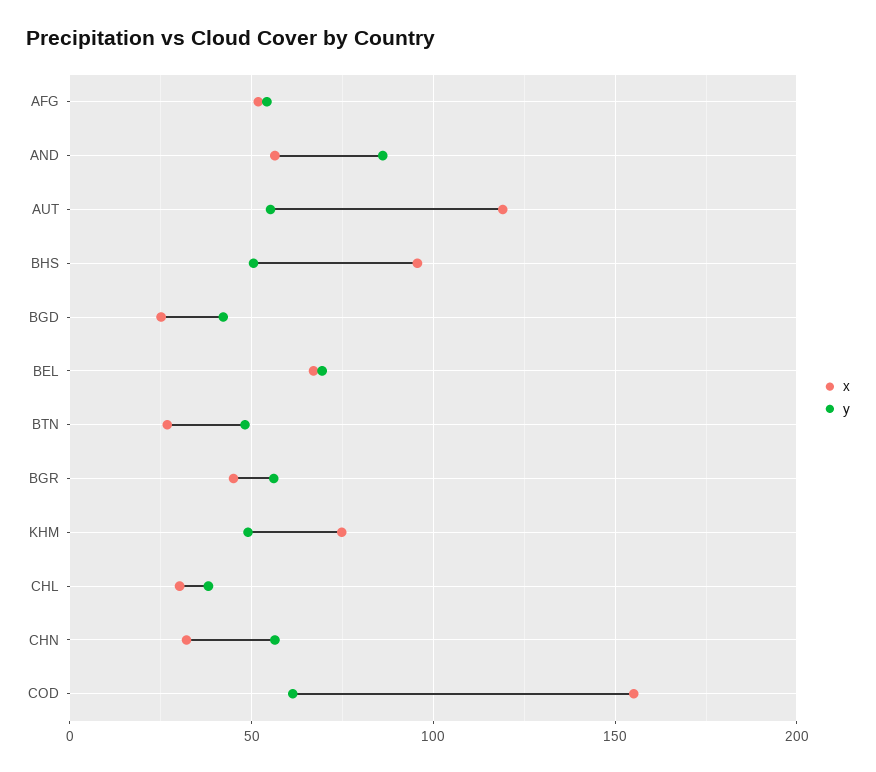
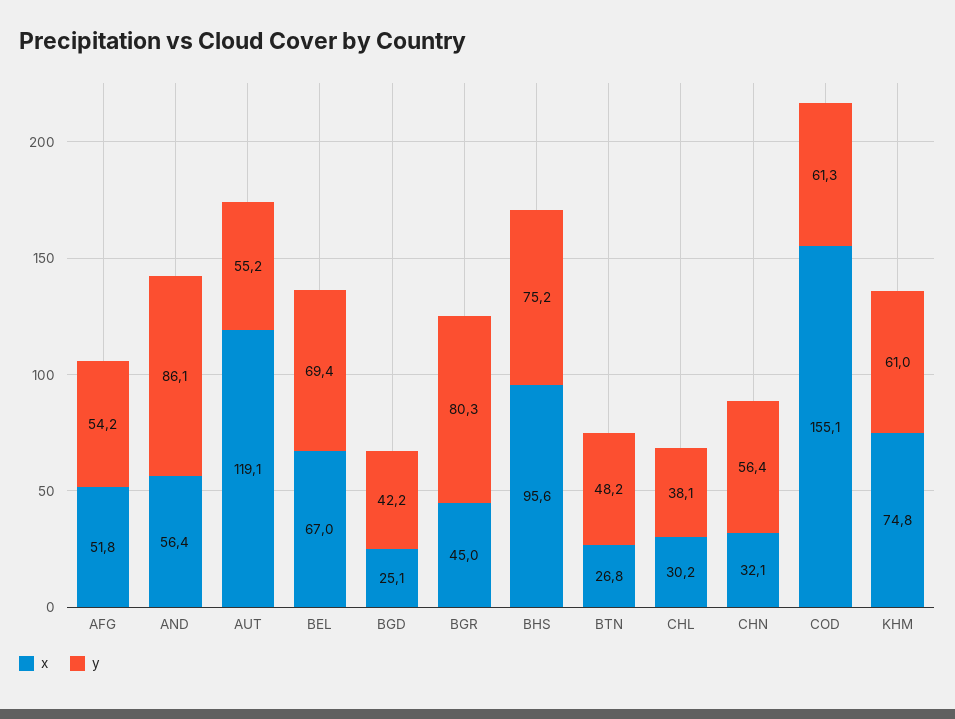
  {
    "x": {
      "AFG": 51.8,
      "AND": 56.4,
      "AUT": 119.1,
      "BHS": 95.6,
      "BGD": 25.1,
      "BEL": 67,
      "BTN": 26.8,
      "BGR": 45,
      "KHM": 74.8,
      "CHL": 30.2,
      "CHN": 32.1,
      "COD": 155.1
    },
    "y": {
      "AFG": 54.2,
      "AND": 86.1,
      "AUT": 55.2,
-     "BHS": 50,
+     "BHS": 75.2,
      "BGD": 42.2,
      "BEL": 69.4,
      "BTN": 48.2,
-     "BGR": 55,
+     "BGR": 80.3,
-     "KHM": 50,
+     "KHM": 61,
      "CHL": 38.1,
      "CHN": 56.4,
      "COD": 61.3
    }
  }

